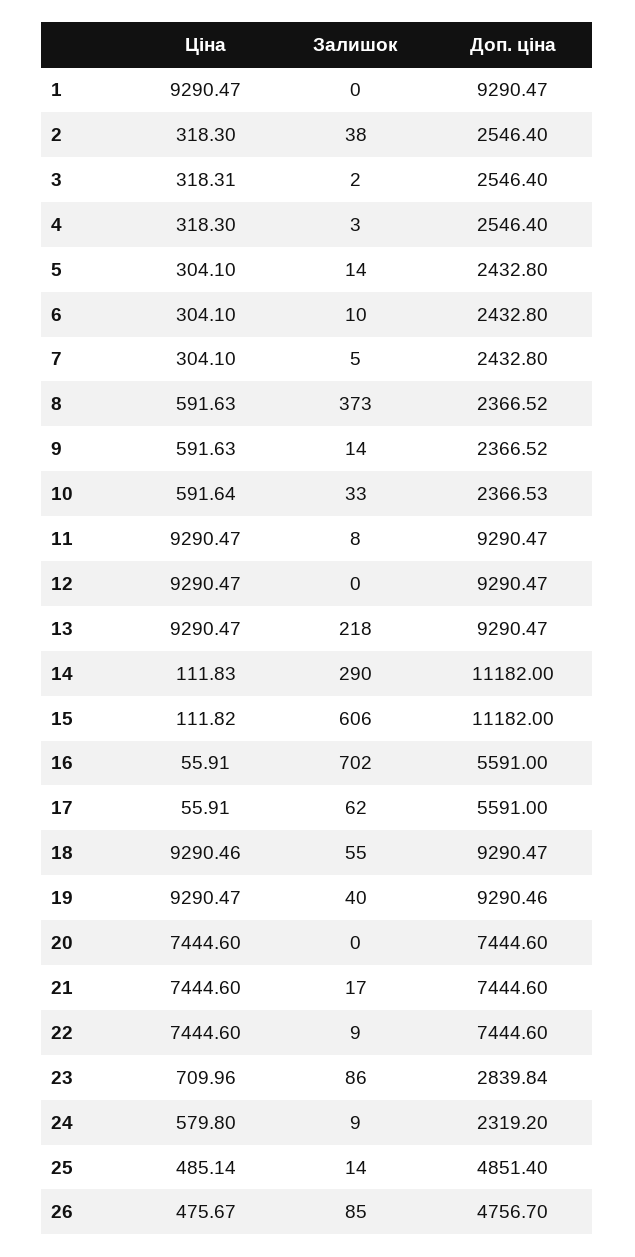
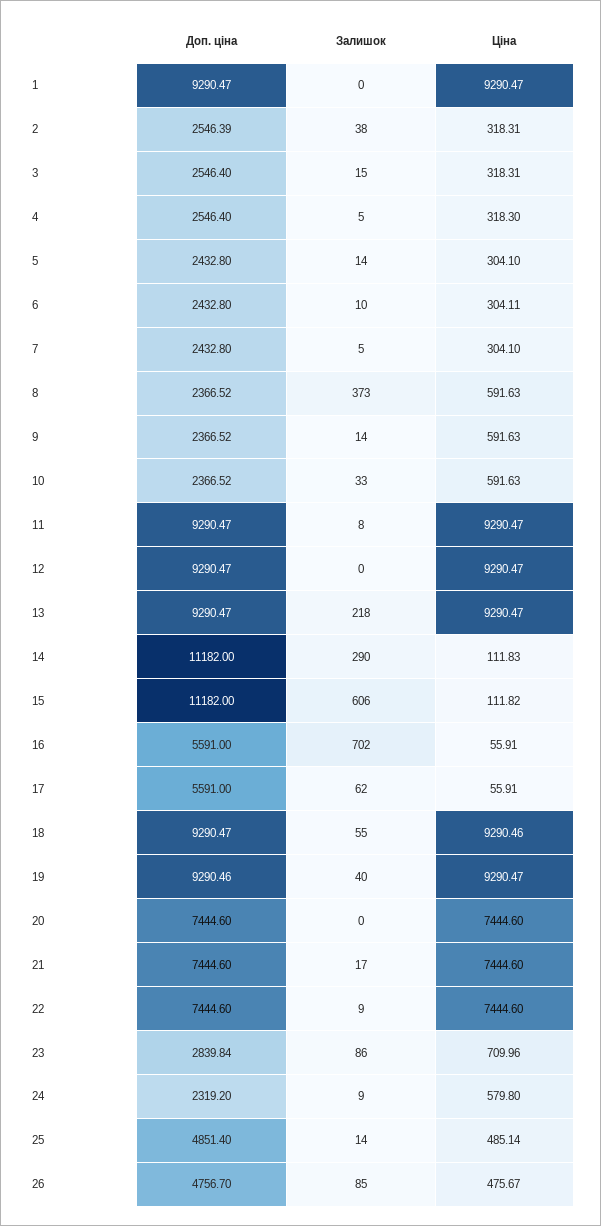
  {
    "Ціна": {
      "1": 9290.47,
-     "2": 318.3,
+     "2": 318.31,
      "3": 318.31,
      "4": 318.3,
      "5": 304.1,
-     "6": 304.1,
+     "6": 304.11,
      "7": 304.1,
      "8": 591.63,
      "9": 591.63,
-     "10": 591.64,
+     "10": 591.63,
      "11": 9290.47,
      "12": 9290.47,
      "13": 9290.47,
      "14": 111.83,
      "15": 111.82,
      "16": 55.91,
      "17": 55.91,
      "18": 9290.46,
      "19": 9290.47,
      "20": 7444.6,
      "21": 7444.6,
      "22": 7444.6,
      "23": 709.96,
      "24": 579.8,
      "25": 485.14,
      "26": 475.67
    },
    "Залишок": {
      "1": 0,
      "2": 38,
-     "3": 2,
+     "3": 15,
-     "4": 3,
+     "4": 5,
      "5": 14,
      "6": 10,
      "7": 5,
      "8": 373,
      "9": 14,
      "10": 33,
      "11": 8,
      "12": 0,
      "13": 218,
      "14": 290,
      "15": 606,
      "16": 702,
      "17": 62,
      "18": 55,
      "19": 40,
      "20": 0,
      "21": 17,
      "22": 9,
      "23": 86,
      "24": 9,
      "25": 14,
      "26": 85
    },
    "Доп. ціна": {
      "1": 9290.47,
-     "2": 2546.4,
+     "2": 2546.39,
      "3": 2546.4,
      "4": 2546.4,
      "5": 2432.8,
      "6": 2432.8,
      "7": 2432.8,
      "8": 2366.52,
      "9": 2366.52,
-     "10": 2366.53,
+     "10": 2366.52,
      "11": 9290.47,
      "12": 9290.47,
      "13": 9290.47,
      "14": 11182,
      "15": 11182,
      "16": 5591,
      "17": 5591,
      "18": 9290.47,
      "19": 9290.46,
      "20": 7444.6,
      "21": 7444.6,
      "22": 7444.6,
      "23": 2839.84,
      "24": 2319.2,
      "25": 4851.4,
      "26": 4756.7
    }
  }

